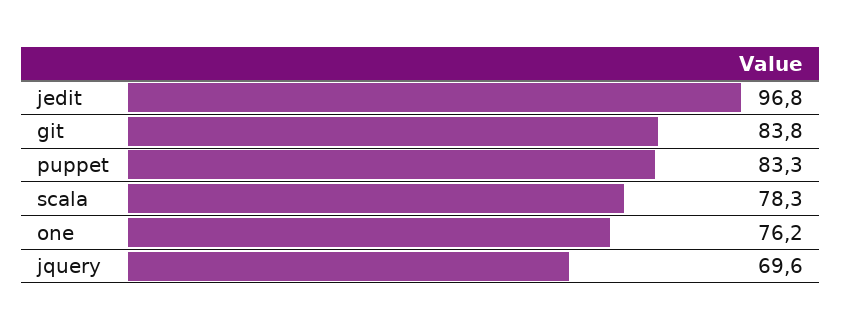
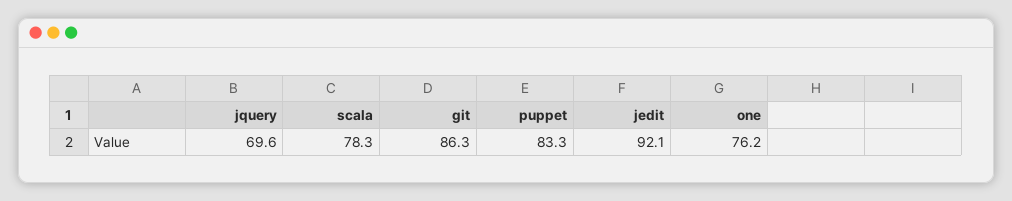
  {
-   "jedit": 96.8,
+   "jedit": 92.1,
-   "git": 83.8,
+   "git": 86.3,
    "puppet": 83.3,
    "scala": 78.3,
    "one": 76.2,
    "jquery": 69.6
  }

